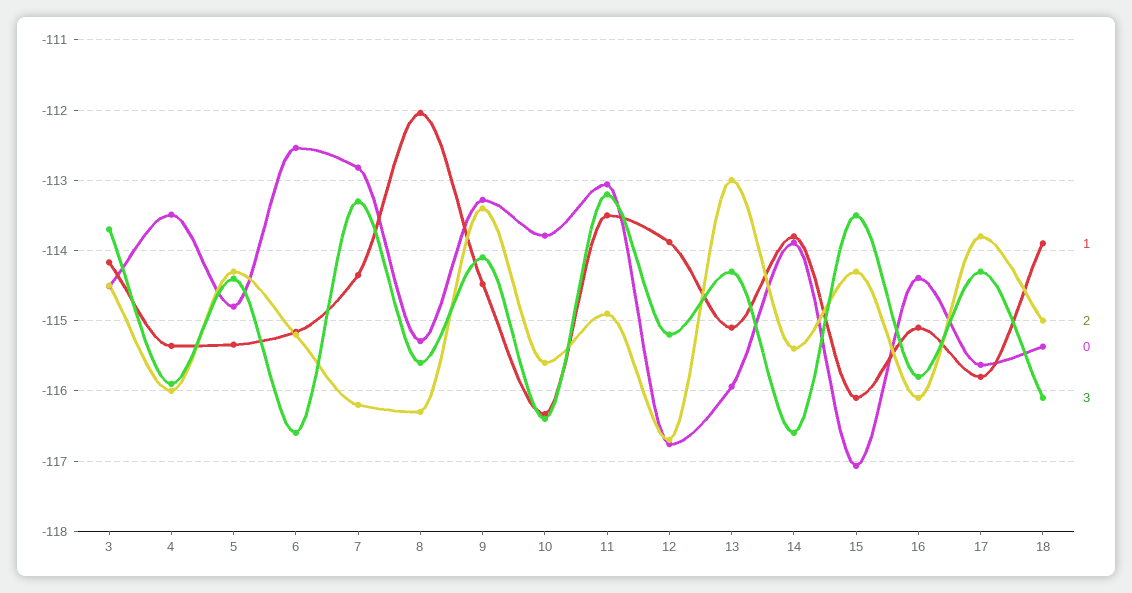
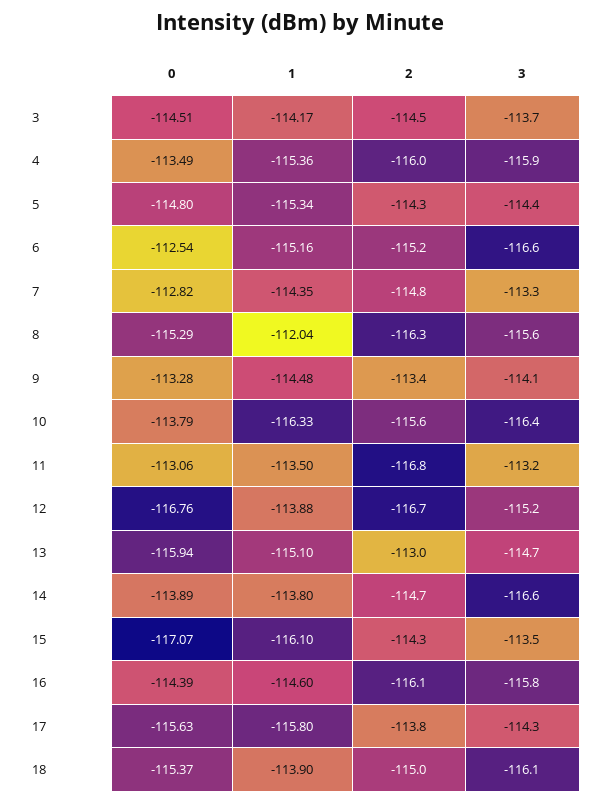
  {
    "1": {
      "3": -114.17,
      "4": -115.36,
      "5": -115.34,
      "6": -115.16,
      "7": -114.35,
      "8": -112.04,
      "9": -114.48,
      "10": -116.33,
      "11": -113.5,
      "12": -113.88,
      "13": -115.1,
      "14": -113.8,
      "15": -116.1,
-     "16": -115.1,
+     "16": -114.6,
      "17": -115.8,
      "18": -113.9
    },
    "2": {
      "3": -114.5,
      "4": -116,
      "5": -114.3,
      "6": -115.2,
-     "7": -116.2,
+     "7": -114.8,
      "8": -116.3,
      "9": -113.4,
      "10": -115.6,
-     "11": -114.9,
+     "11": -116.8,
      "12": -116.7,
      "13": -113,
-     "14": -115.4,
+     "14": -114.7,
      "15": -114.3,
      "16": -116.1,
      "17": -113.8,
      "18": -115
    },
    "0": {
      "3": -114.51,
      "4": -113.49,
      "5": -114.8,
      "6": -112.54,
      "7": -112.82,
      "8": -115.29,
      "9": -113.28,
      "10": -113.79,
      "11": -113.06,
      "12": -116.76,
      "13": -115.94,
      "14": -113.89,
      "15": -117.07,
      "16": -114.39,
      "17": -115.63,
      "18": -115.37
    },
    "3": {
      "3": -113.7,
      "4": -115.9,
      "5": -114.4,
      "6": -116.6,
      "7": -113.3,
      "8": -115.6,
      "9": -114.1,
      "10": -116.4,
      "11": -113.2,
      "12": -115.2,
-     "13": -114.3,
+     "13": -114.7,
      "14": -116.6,
      "15": -113.5,
      "16": -115.8,
      "17": -114.3,
      "18": -116.1
    }
  }

